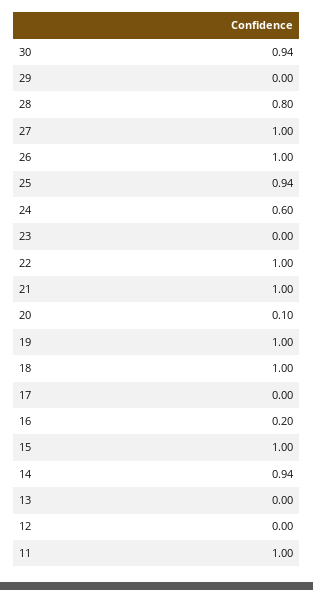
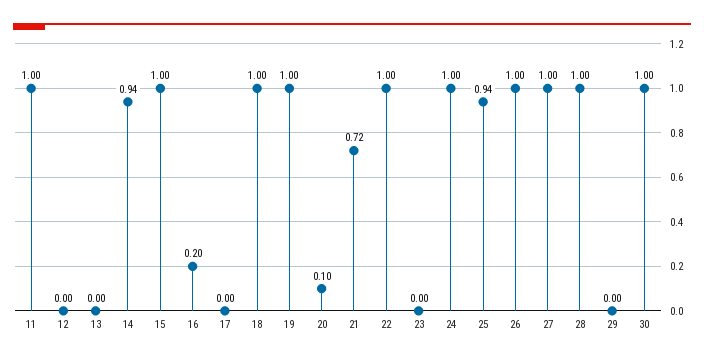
  {
-   "30": 0.94,
+   "30": 1,
    "29": 0,
-   "28": 0.8,
+   "28": 1,
    "27": 1,
    "26": 1,
    "25": 0.94,
-   "24": 0.6,
+   "24": 1,
    "23": 0,
    "22": 1,
-   "21": 1,
+   "21": 0.72,
    "20": 0.1,
    "19": 1,
    "18": 1,
    "17": 0,
    "16": 0.2,
    "15": 1,
    "14": 0.94,
    "13": 0,
    "12": 0,
    "11": 1
  }

